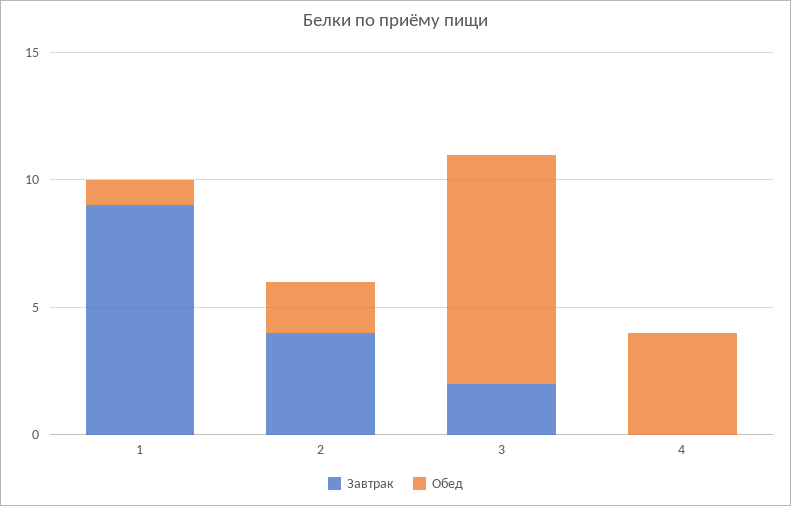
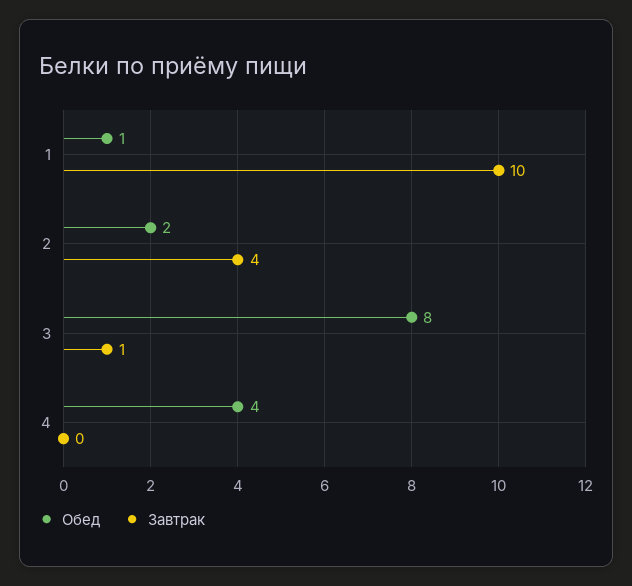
  {
    "Завтрак": {
-     "1": 9,
+     "1": 10,
      "2": 4,
-     "3": 2,
+     "3": 1,
      "4": 0
    },
    "Обед": {
      "1": 1,
      "2": 2,
-     "3": 9,
+     "3": 8,
      "4": 4
    }
  }

